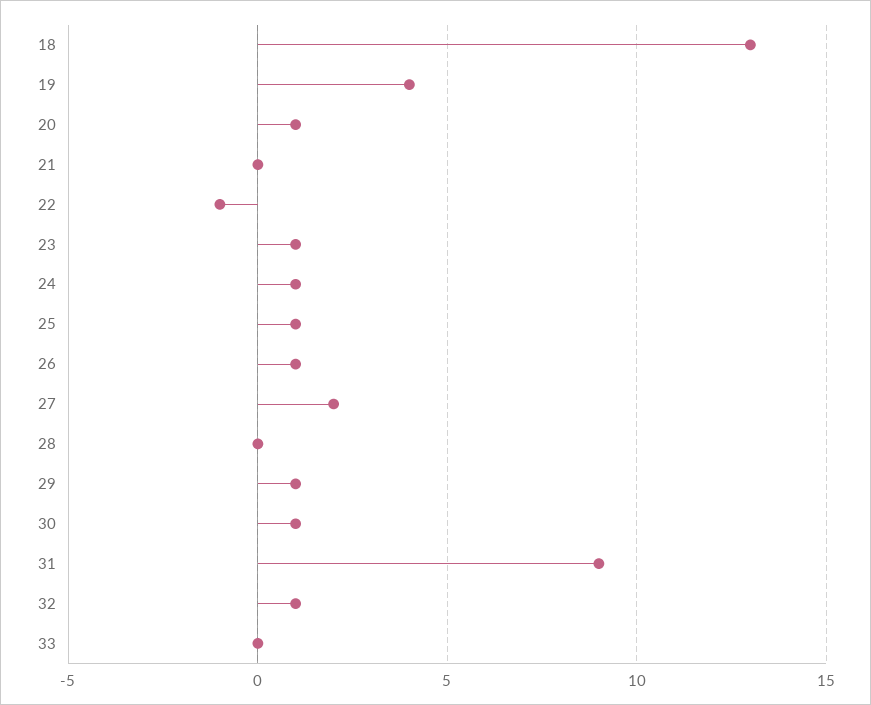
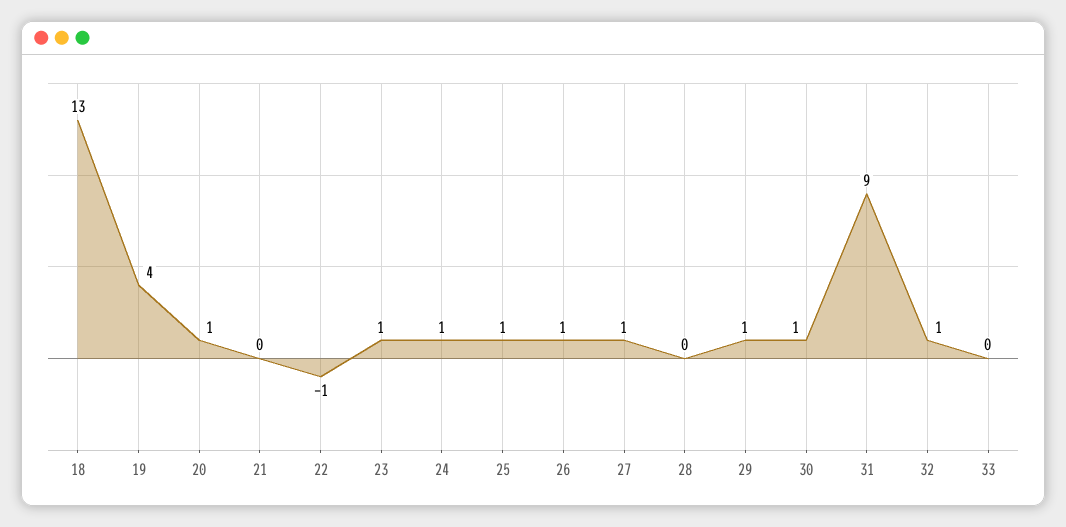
  {
    "18": 13,
    "19": 4,
    "20": 1,
    "21": 0,
    "22": -1,
    "23": 1,
    "24": 1,
    "25": 1,
    "26": 1,
-   "27": 2,
+   "27": 1,
    "28": 0,
    "29": 1,
    "30": 1,
    "31": 9,
    "32": 1,
    "33": 0
  }

